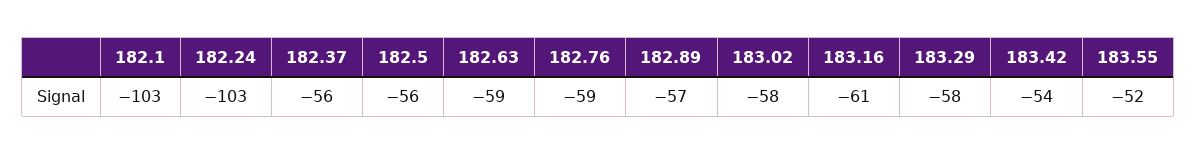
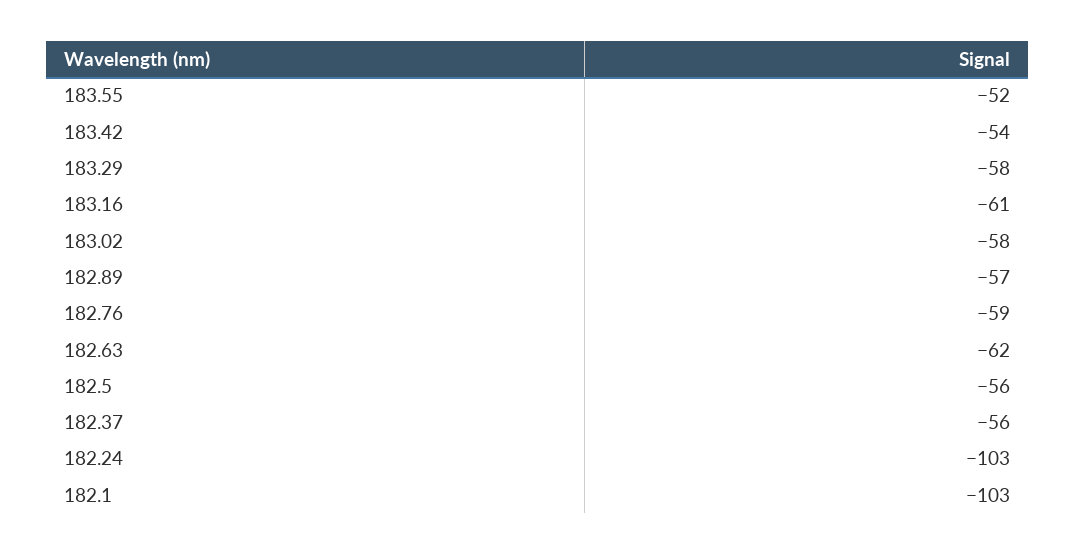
  {
    "182.1": -103,
    "182.24": -103,
    "182.37": -56,
    "182.5": -56,
-   "182.63": -59,
+   "182.63": -62,
    "182.76": -59,
    "182.89": -57,
    "183.02": -58,
    "183.16": -61,
    "183.29": -58,
    "183.42": -54,
    "183.55": -52
  }

